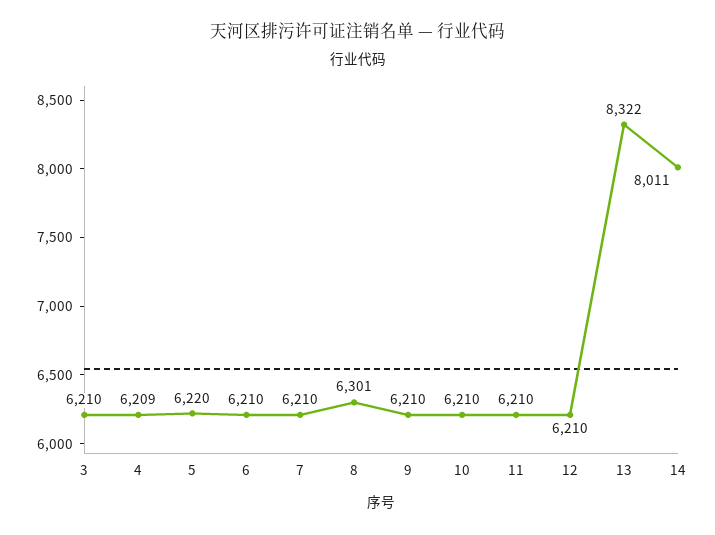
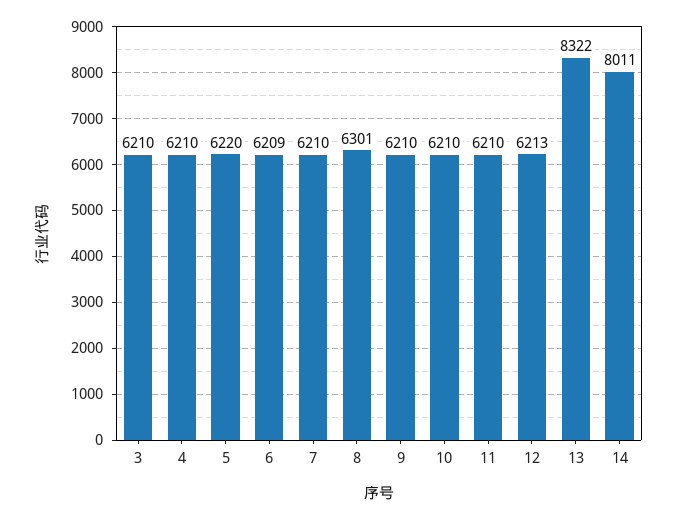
  {
    "3": 6210,
-   "4": 6209,
+   "4": 6210,
    "5": 6220,
-   "6": 6210,
+   "6": 6209,
    "7": 6210,
    "8": 6301,
    "9": 6210,
    "10": 6210,
    "11": 6210,
-   "12": 6210,
+   "12": 6213,
    "13": 8322,
    "14": 8011
  }

